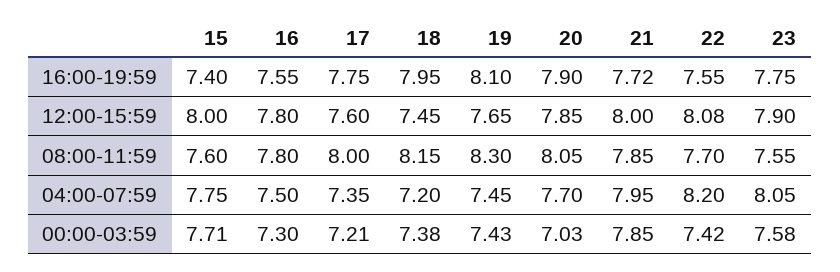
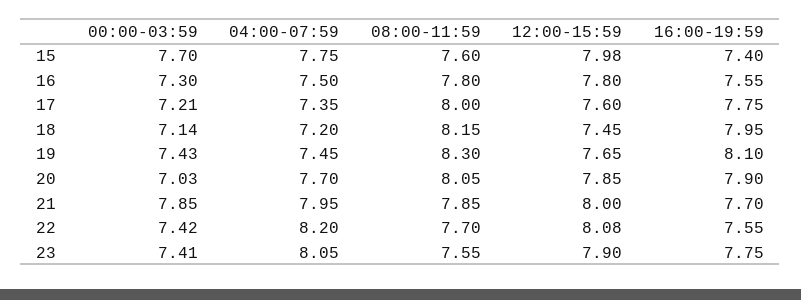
  {
    "15": {
      "16:00-19:59": 7.4,
-     "12:00-15:59": 8,
+     "12:00-15:59": 7.98,
      "08:00-11:59": 7.6,
      "04:00-07:59": 7.75,
-     "00:00-03:59": 7.71
+     "00:00-03:59": 7.7
    },
    "16": {
      "16:00-19:59": 7.55,
      "12:00-15:59": 7.8,
      "08:00-11:59": 7.8,
      "04:00-07:59": 7.5,
      "00:00-03:59": 7.3
    },
    "17": {
      "16:00-19:59": 7.75,
      "12:00-15:59": 7.6,
      "08:00-11:59": 8,
      "04:00-07:59": 7.35,
      "00:00-03:59": 7.21
    },
    "18": {
      "16:00-19:59": 7.95,
      "12:00-15:59": 7.45,
      "08:00-11:59": 8.15,
      "04:00-07:59": 7.2,
-     "00:00-03:59": 7.38
+     "00:00-03:59": 7.14
    },
    "19": {
      "16:00-19:59": 8.1,
      "12:00-15:59": 7.65,
      "08:00-11:59": 8.3,
      "04:00-07:59": 7.45,
      "00:00-03:59": 7.43
    },
    "20": {
      "16:00-19:59": 7.9,
      "12:00-15:59": 7.85,
      "08:00-11:59": 8.05,
      "04:00-07:59": 7.7,
      "00:00-03:59": 7.03
    },
    "21": {
-     "16:00-19:59": 7.72,
+     "16:00-19:59": 7.7,
      "12:00-15:59": 8,
      "08:00-11:59": 7.85,
      "04:00-07:59": 7.95,
      "00:00-03:59": 7.85
    },
    "22": {
      "16:00-19:59": 7.55,
      "12:00-15:59": 8.08,
      "08:00-11:59": 7.7,
      "04:00-07:59": 8.2,
      "00:00-03:59": 7.42
    },
    "23": {
      "16:00-19:59": 7.75,
      "12:00-15:59": 7.9,
      "08:00-11:59": 7.55,
      "04:00-07:59": 8.05,
-     "00:00-03:59": 7.58
+     "00:00-03:59": 7.41
    }
  }

